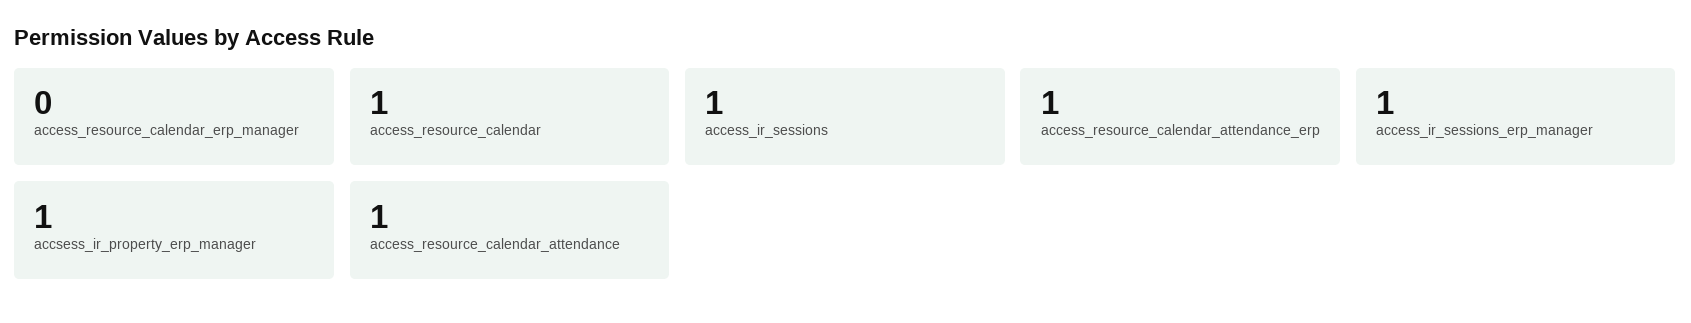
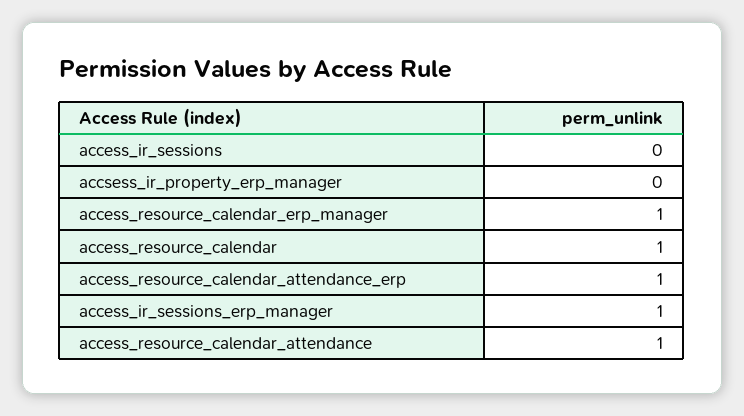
  {
-   "access_resource_calendar_erp_manager": 0,
+   "access_resource_calendar_erp_manager": 1,
    "access_resource_calendar": 1,
-   "access_ir_sessions": 1,
+   "access_ir_sessions": 0,
    "access_resource_calendar_attendance_erp": 1,
    "access_ir_sessions_erp_manager": 1,
-   "accsess_ir_property_erp_manager": 1,
+   "accsess_ir_property_erp_manager": 0,
    "access_resource_calendar_attendance": 1
  }

